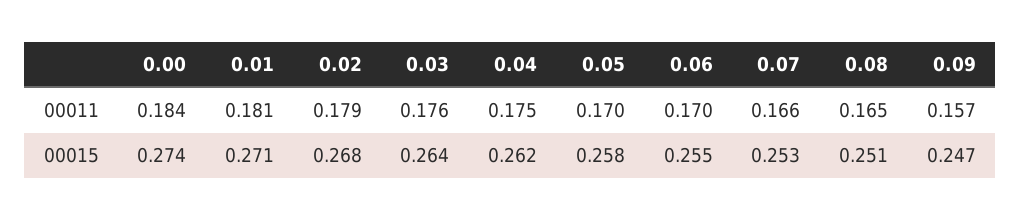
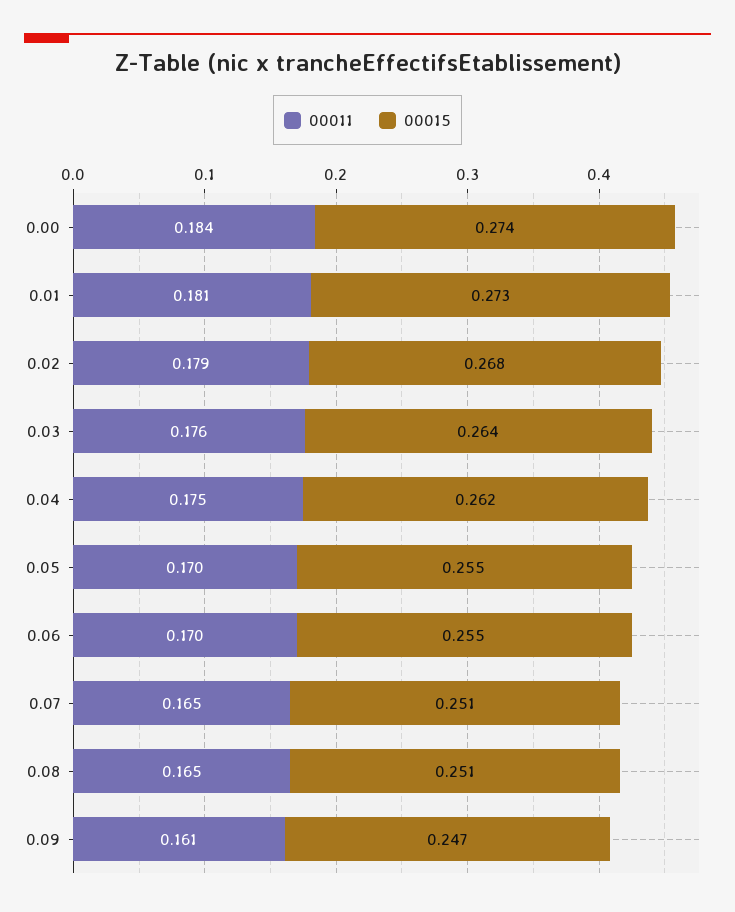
  {
    "00011": {
      "0.00": 0.184,
      "0.01": 0.181,
      "0.02": 0.179,
      "0.03": 0.176,
      "0.04": 0.175,
      "0.05": 0.17,
      "0.06": 0.17,
-     "0.07": 0.166,
+     "0.07": 0.165,
      "0.08": 0.165,
-     "0.09": 0.157
+     "0.09": 0.161
    },
    "00015": {
      "0.00": 0.274,
-     "0.01": 0.271,
+     "0.01": 0.273,
      "0.02": 0.268,
      "0.03": 0.264,
      "0.04": 0.262,
-     "0.05": 0.258,
+     "0.05": 0.255,
      "0.06": 0.255,
-     "0.07": 0.253,
+     "0.07": 0.251,
      "0.08": 0.251,
      "0.09": 0.247
    }
  }

